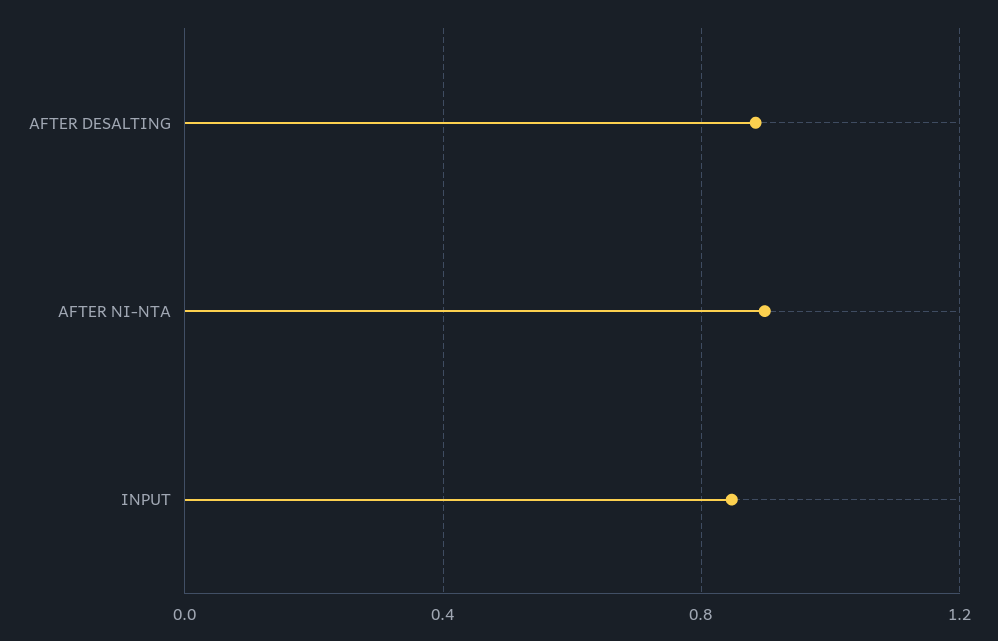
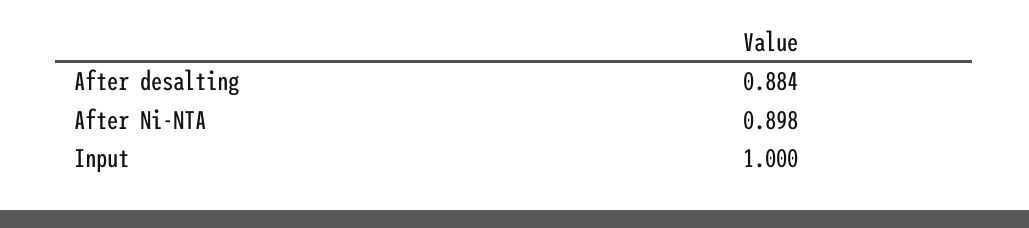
  {
    "AFTER DESALTING": 0.884,
    "AFTER NI-NTA": 0.898,
-   "INPUT": 0.85
+   "INPUT": 1
  }

